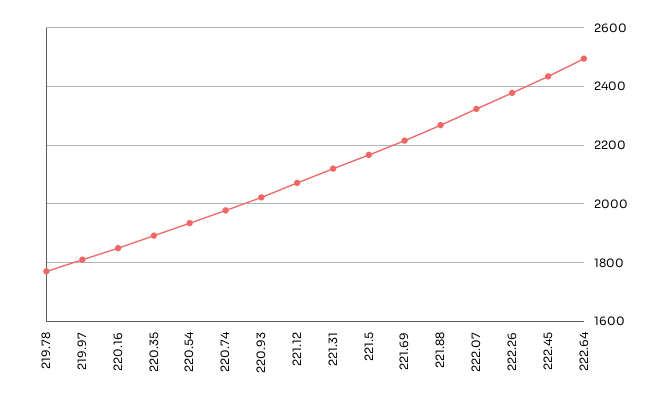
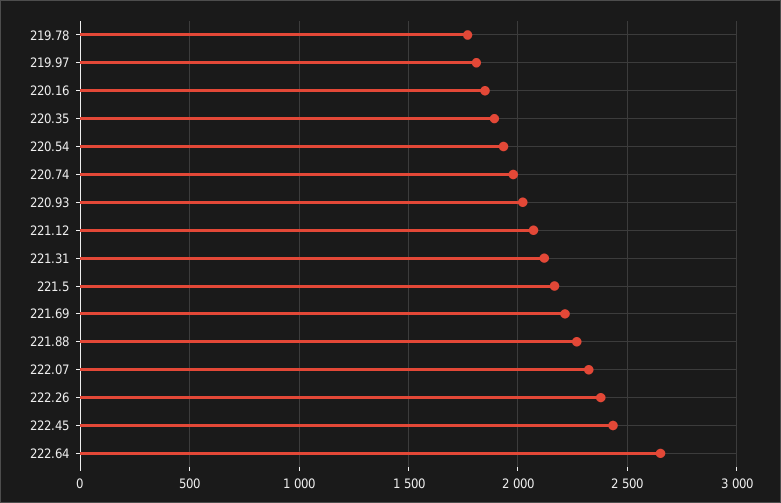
  {
    "219.78": 1775,
    "219.97": 1800,
    "220.16": 1850,
    "220.35": 1900,
    "220.54": 1925,
    "220.74": 1975,
    "220.93": 2025,
    "221.12": 2075,
    "221.31": 2125,
    "221.5": 2175,
    "221.69": 2225,
    "221.88": 2275,
    "222.07": 2325,
    "222.26": 2375,
    "222.45": 2425,
-   "222.64": 2500
+   "222.64": 2650
  }

